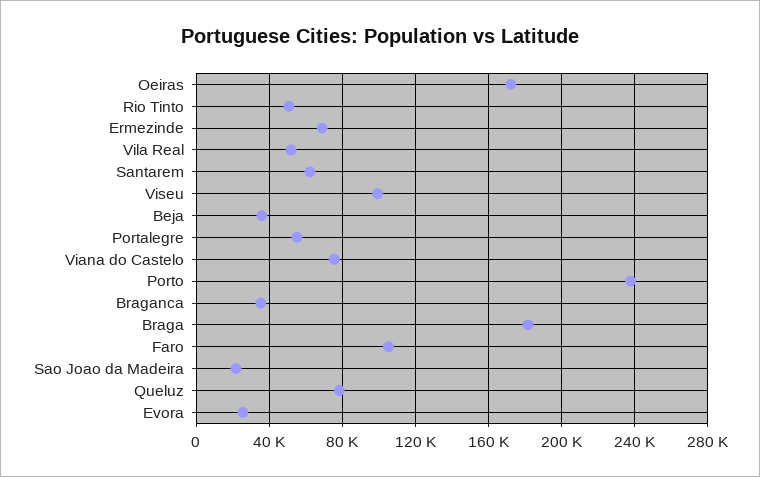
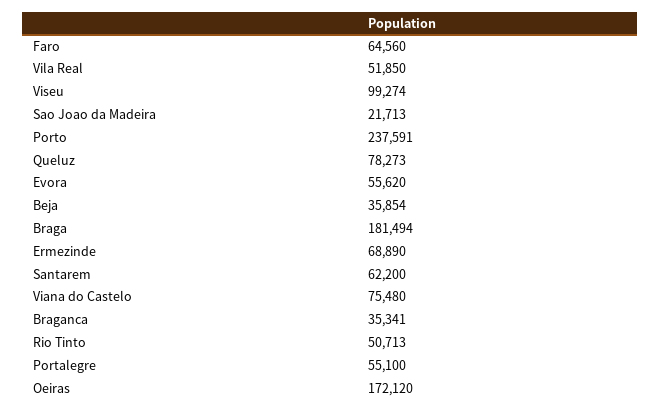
  {
    "Oeiras": 172120,
    "Rio Tinto": 50713,
    "Ermezinde": 68890,
    "Vila Real": 51850,
    "Santarem": 62200,
    "Viseu": 99274,
    "Beja": 35854,
    "Portalegre": 55100,
    "Viana do Castelo": 75480,
    "Porto": 237591,
    "Braganca": 35341,
    "Braga": 181494,
-   "Faro": 105000,
+   "Faro": 64560,
    "Sao Joao da Madeira": 21713,
    "Queluz": 78273,
-   "Evora": 25000
+   "Evora": 55620
  }

